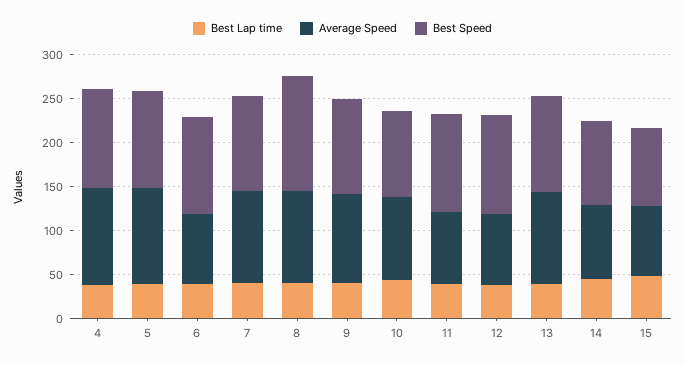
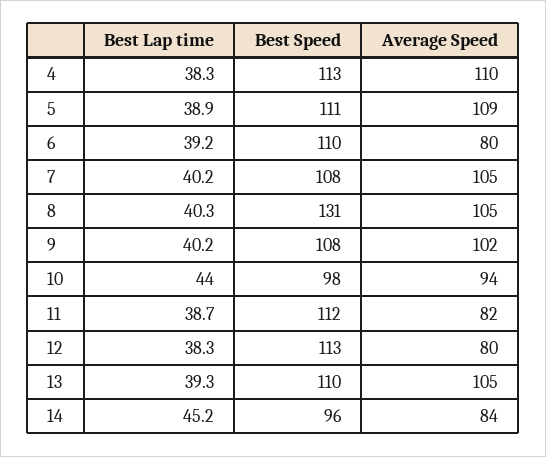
  {
    "Best Lap time": {
      "4": 38.3,
      "5": 38.9,
      "6": 39.2,
      "7": 40.2,
      "8": 40.3,
      "9": 40.2,
      "10": 44,
      "11": 38.7,
      "12": 38.3,
      "13": 39.3,
-     "14": 45.2,
+     "14": 45.2
-     "15": 50
    },
    "Average Speed": {
      "4": 110,
      "5": 109,
      "6": 80,
      "7": 105,
      "8": 105,
      "9": 102,
      "10": 94,
      "11": 82,
      "12": 80,
      "13": 105,
-     "14": 84,
+     "14": 84
-     "15": 80
    },
    "Best Speed": {
      "4": 113,
      "5": 111,
      "6": 110,
      "7": 108,
      "8": 131,
      "9": 108,
      "10": 98,
      "11": 112,
      "12": 113,
      "13": 110,
-     "14": 96,
+     "14": 96
-     "15": 90
    }
  }

